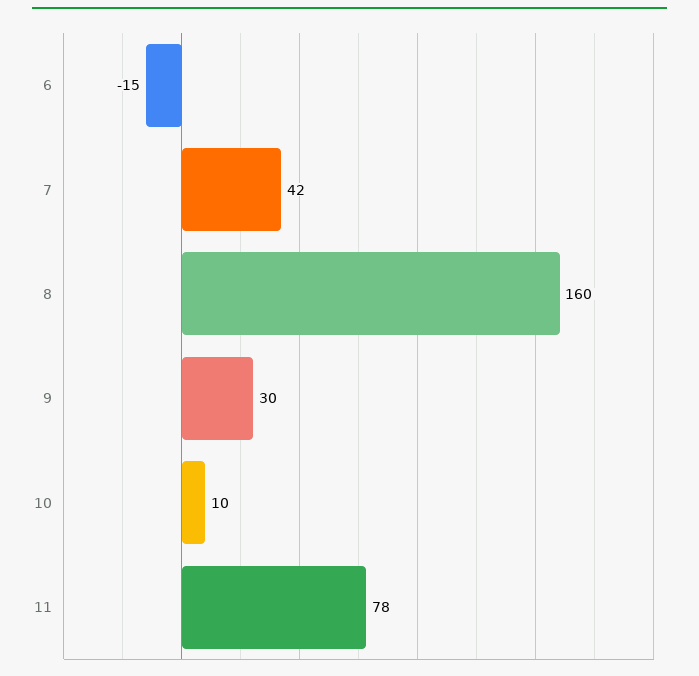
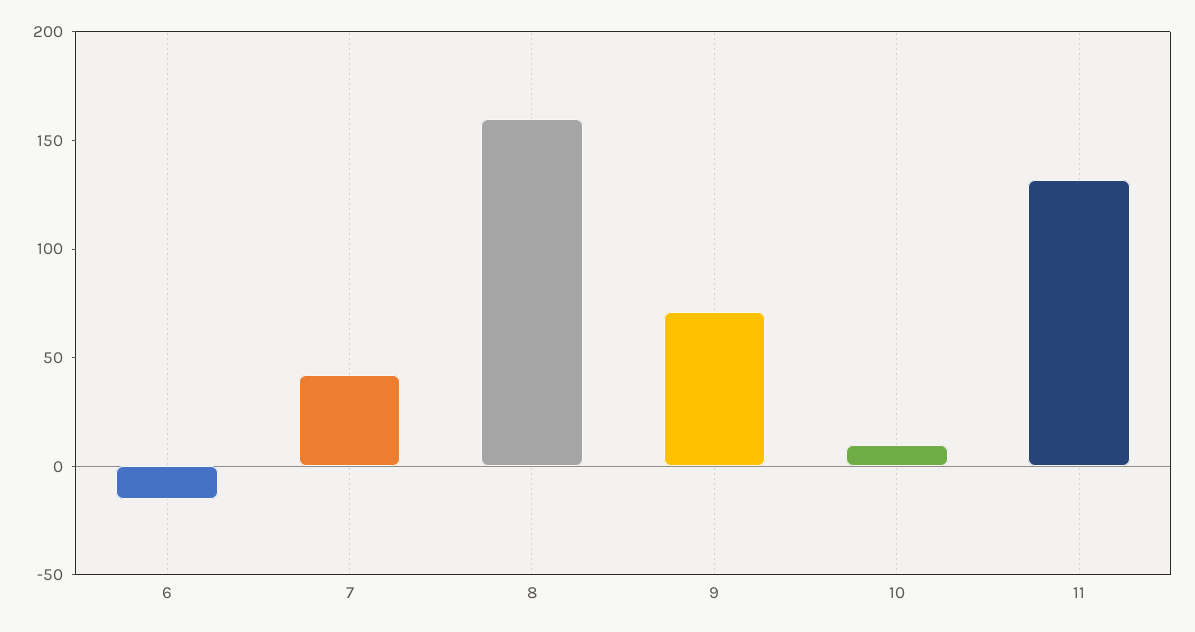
  {
    "6": -15,
    "7": 42,
    "8": 160,
-   "9": 30,
+   "9": 70,
    "10": 10,
-   "11": 78
+   "11": 130
  }

